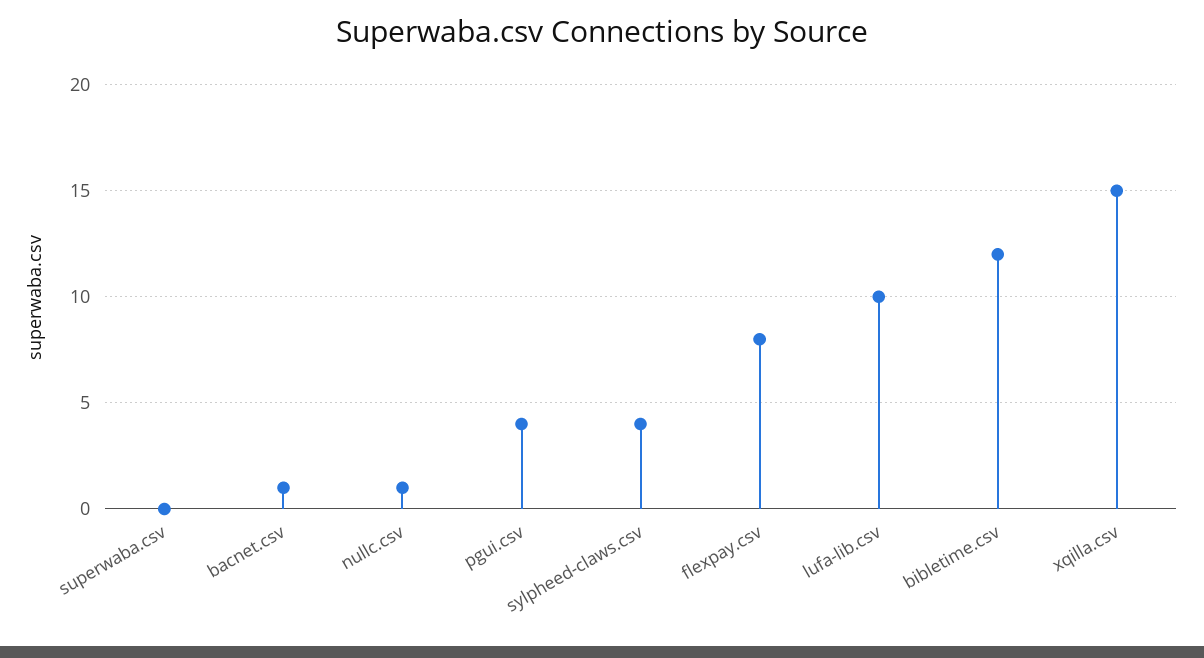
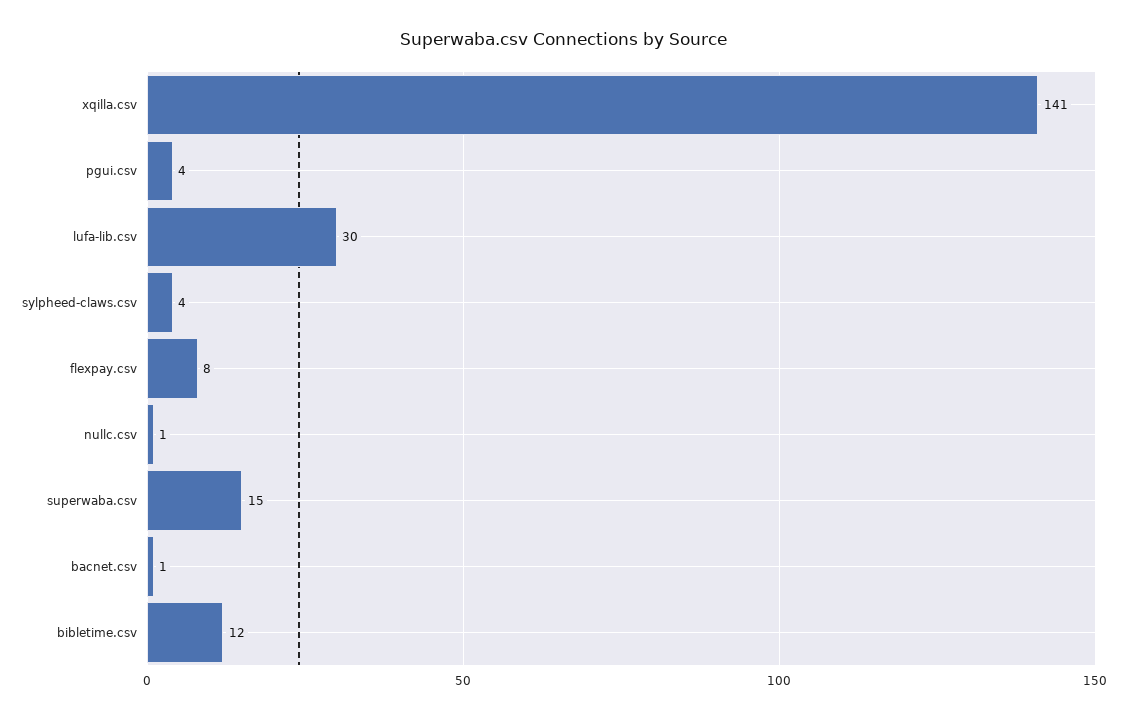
  {
-   "superwaba.csv": 0,
+   "superwaba.csv": 15,
    "bacnet.csv": 1,
    "nullc.csv": 1,
    "pgui.csv": 4,
    "sylpheed-claws.csv": 4,
    "flexpay.csv": 8,
-   "lufa-lib.csv": 10,
+   "lufa-lib.csv": 30,
    "bibletime.csv": 12,
-   "xqilla.csv": 15
+   "xqilla.csv": 141
  }

